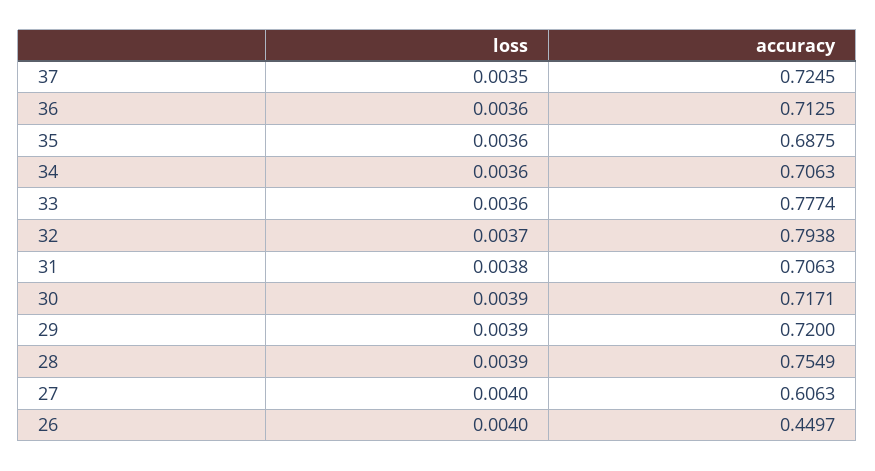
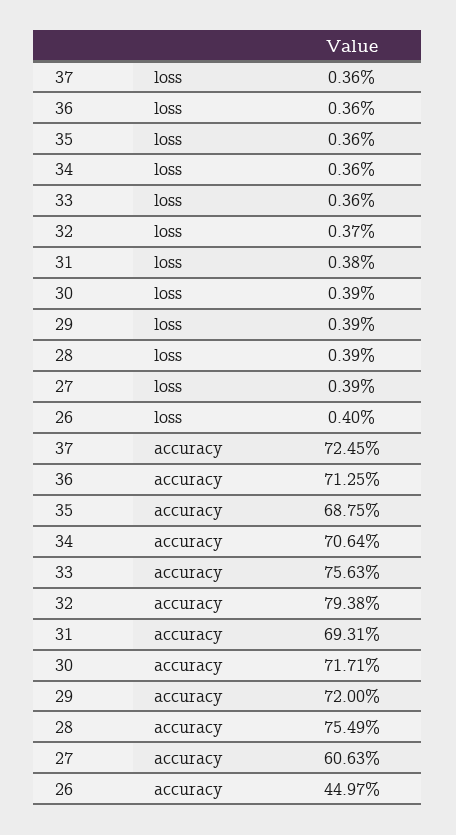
  {
    "loss": {
-     "37": 0.0035,
+     "37": 0.0036,
      "36": 0.0036,
      "35": 0.0036,
      "34": 0.0036,
      "33": 0.0036,
      "32": 0.0037,
      "31": 0.0038,
      "30": 0.0039,
      "29": 0.0039,
      "28": 0.0039,
-     "27": 0.004,
+     "27": 0.0039,
      "26": 0.004
    },
    "accuracy": {
      "37": 0.7245,
      "36": 0.7125,
      "35": 0.6875,
-     "34": 0.7063,
+     "34": 0.7064,
-     "33": 0.7774,
+     "33": 0.7563,
      "32": 0.7938,
-     "31": 0.7063,
+     "31": 0.6931,
      "30": 0.7171,
      "29": 0.72,
      "28": 0.7549,
      "27": 0.6063,
      "26": 0.4497
    }
  }

